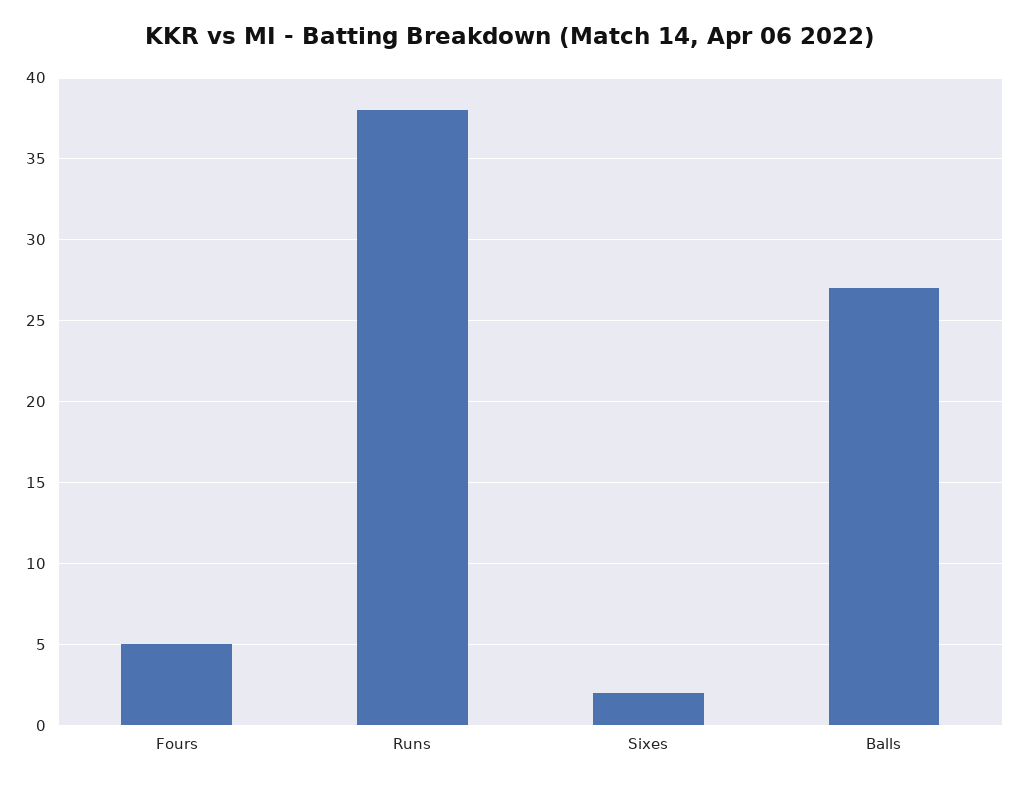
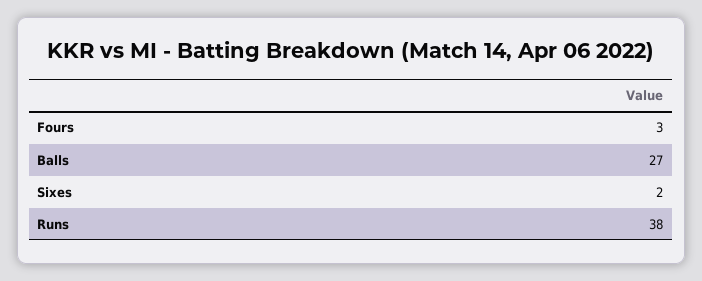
  {
-   "Fours": 5,
+   "Fours": 3,
    "Runs": 38,
    "Sixes": 2,
    "Balls": 27
  }

